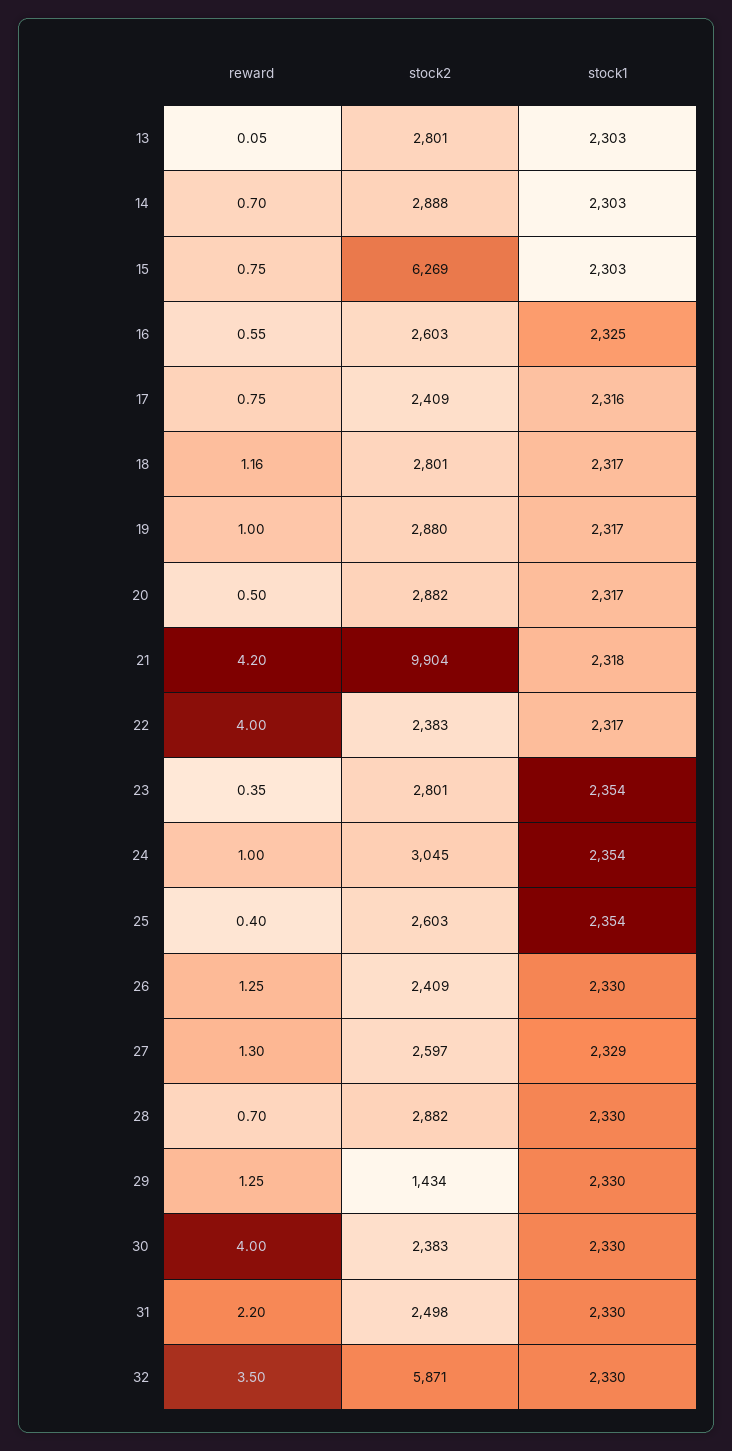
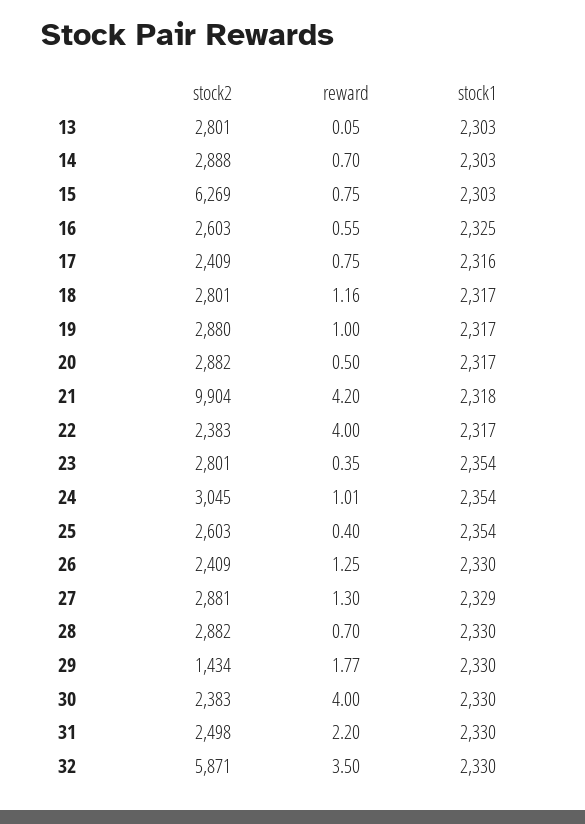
  {
    "reward": {
      "13": 0.05,
      "14": 0.7,
      "15": 0.75,
      "16": 0.55,
      "17": 0.75,
      "18": 1.16,
      "19": 1,
      "20": 0.5,
      "21": 4.2,
      "22": 4,
      "23": 0.35,
-     "24": 1,
+     "24": 1.01,
      "25": 0.4,
      "26": 1.25,
      "27": 1.3,
      "28": 0.7,
-     "29": 1.25,
+     "29": 1.77,
      "30": 4,
      "31": 2.2,
      "32": 3.5
    },
    "stock2": {
      "13": 2801,
      "14": 2888,
      "15": 6269,
      "16": 2603,
      "17": 2409,
      "18": 2801,
      "19": 2880,
      "20": 2882,
      "21": 9904,
      "22": 2383,
      "23": 2801,
      "24": 3045,
      "25": 2603,
      "26": 2409,
-     "27": 2597,
+     "27": 2881,
      "28": 2882,
      "29": 1434,
      "30": 2383,
      "31": 2498,
      "32": 5871
    },
    "stock1": {
      "13": 2303,
      "14": 2303,
      "15": 2303,
      "16": 2325,
      "17": 2316,
      "18": 2317,
      "19": 2317,
      "20": 2317,
      "21": 2318,
      "22": 2317,
      "23": 2354,
      "24": 2354,
      "25": 2354,
      "26": 2330,
      "27": 2329,
      "28": 2330,
      "29": 2330,
      "30": 2330,
      "31": 2330,
      "32": 2330
    }
  }

